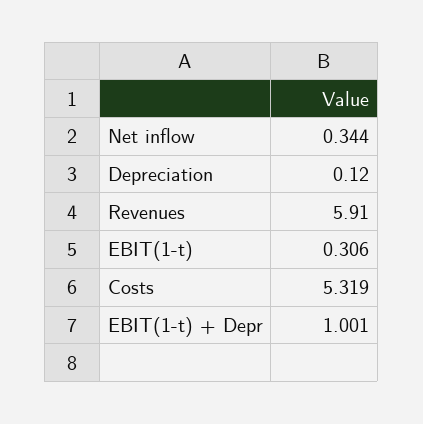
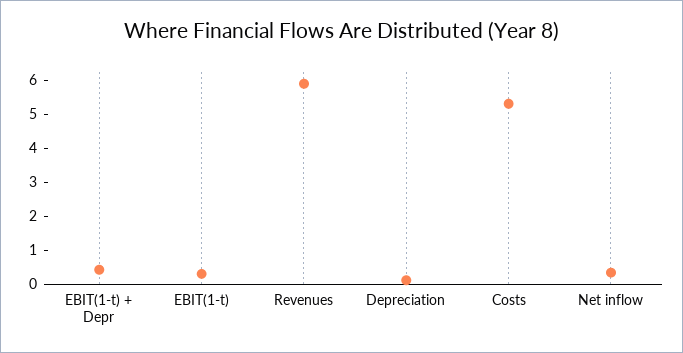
  {
    "Net inflow": 0.344,
    "Depreciation": 0.12,
    "Revenues": 5.91,
    "EBIT(1-t)": 0.306,
    "Costs": 5.319,
-   "EBIT(1-t) + Depr": 1.001
+   "EBIT(1-t) + Depr": 0.5
  }

